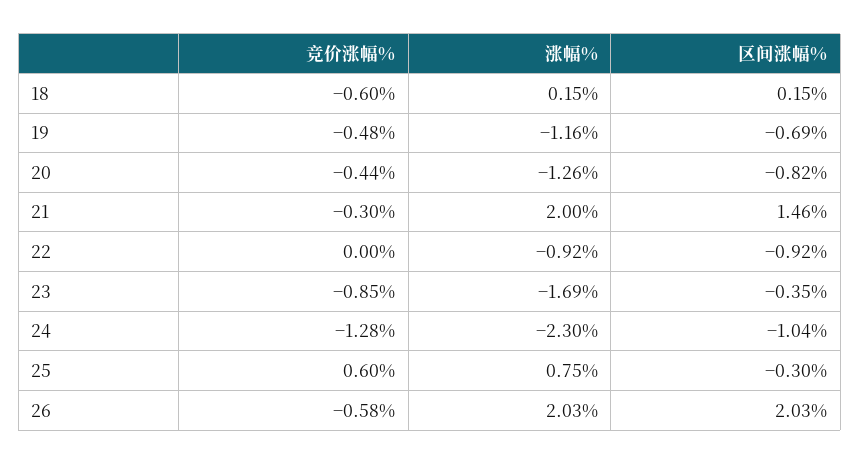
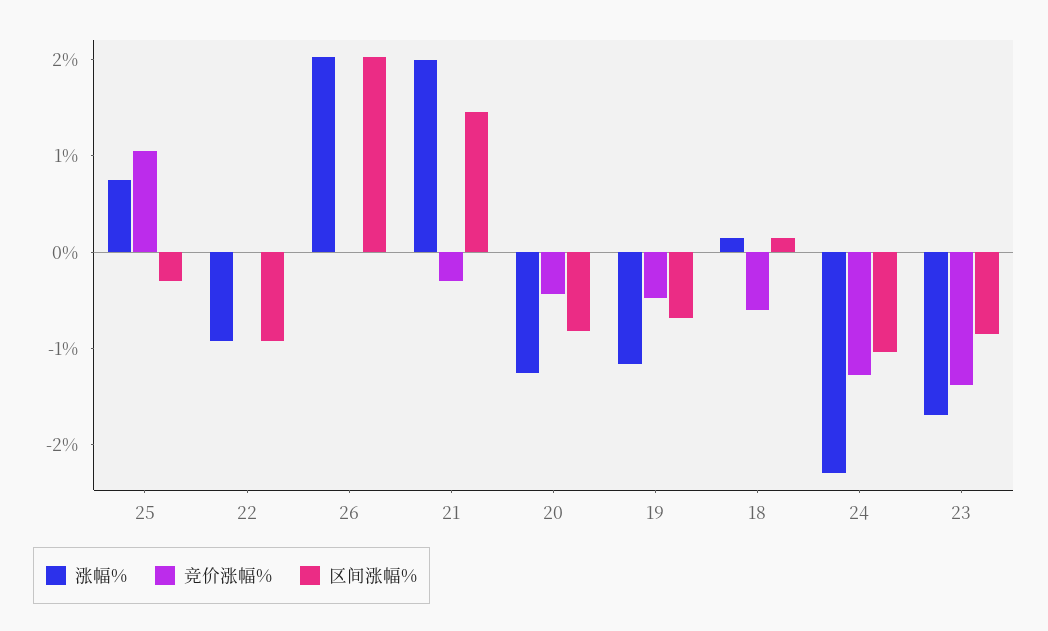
  {
    "竞价涨幅%": {
      "18": -0.6,
      "19": -0.48,
      "20": -0.44,
      "21": -0.3,
      "22": 0,
-     "23": -0.85,
+     "23": -1.4,
      "24": -1.28,
-     "25": 0.6,
+     "25": 1,
-     "26": -0.58
+     "26": 0
    },
    "涨幅%": {
      "18": 0.15,
      "19": -1.16,
      "20": -1.26,
      "21": 2,
      "22": -0.92,
      "23": -1.69,
      "24": -2.3,
      "25": 0.75,
      "26": 2.03
    },
    "区间涨幅%": {
      "18": 0.15,
      "19": -0.69,
      "20": -0.82,
      "21": 1.46,
      "22": -0.92,
-     "23": -0.35,
+     "23": -0.8,
      "24": -1.04,
      "25": -0.3,
      "26": 2.03
    }
  }

